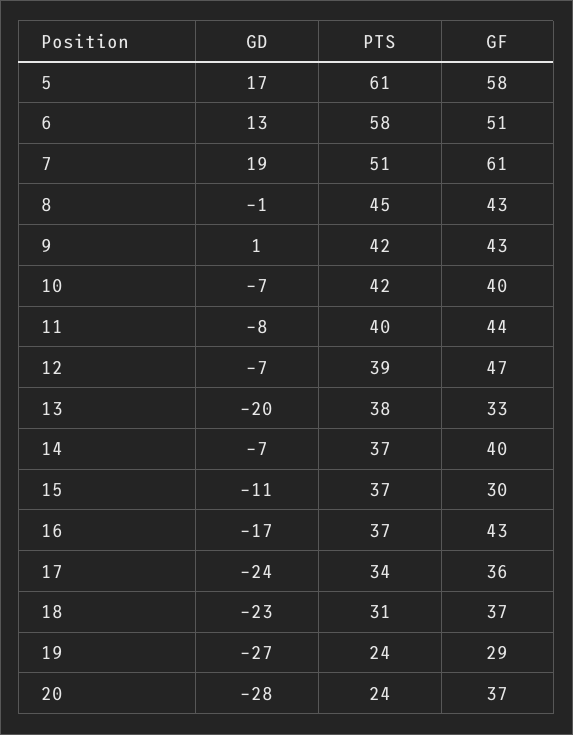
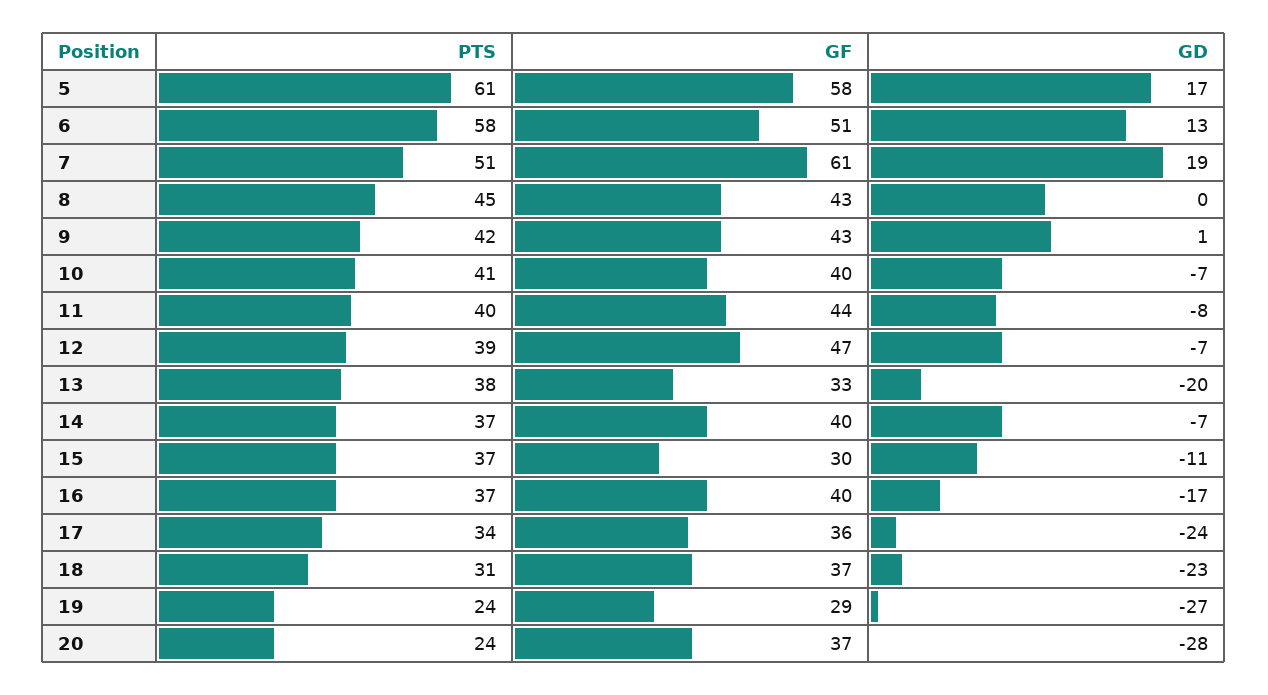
  {
    "GD": {
      "5": 17,
      "6": 13,
      "7": 19,
-     "8": -1,
+     "8": 0,
      "9": 1,
      "10": -7,
      "11": -8,
      "12": -7,
      "13": -20,
      "14": -7,
      "15": -11,
      "16": -17,
      "17": -24,
      "18": -23,
      "19": -27,
      "20": -28
    },
    "PTS": {
      "5": 61,
      "6": 58,
      "7": 51,
      "8": 45,
      "9": 42,
-     "10": 42,
+     "10": 41,
      "11": 40,
      "12": 39,
      "13": 38,
      "14": 37,
      "15": 37,
      "16": 37,
      "17": 34,
      "18": 31,
      "19": 24,
      "20": 24
    },
    "GF": {
      "5": 58,
      "6": 51,
      "7": 61,
      "8": 43,
      "9": 43,
      "10": 40,
      "11": 44,
      "12": 47,
      "13": 33,
      "14": 40,
      "15": 30,
-     "16": 43,
+     "16": 40,
      "17": 36,
      "18": 37,
      "19": 29,
      "20": 37
    }
  }

